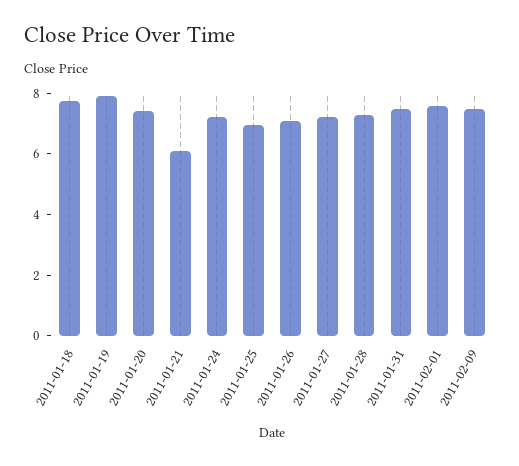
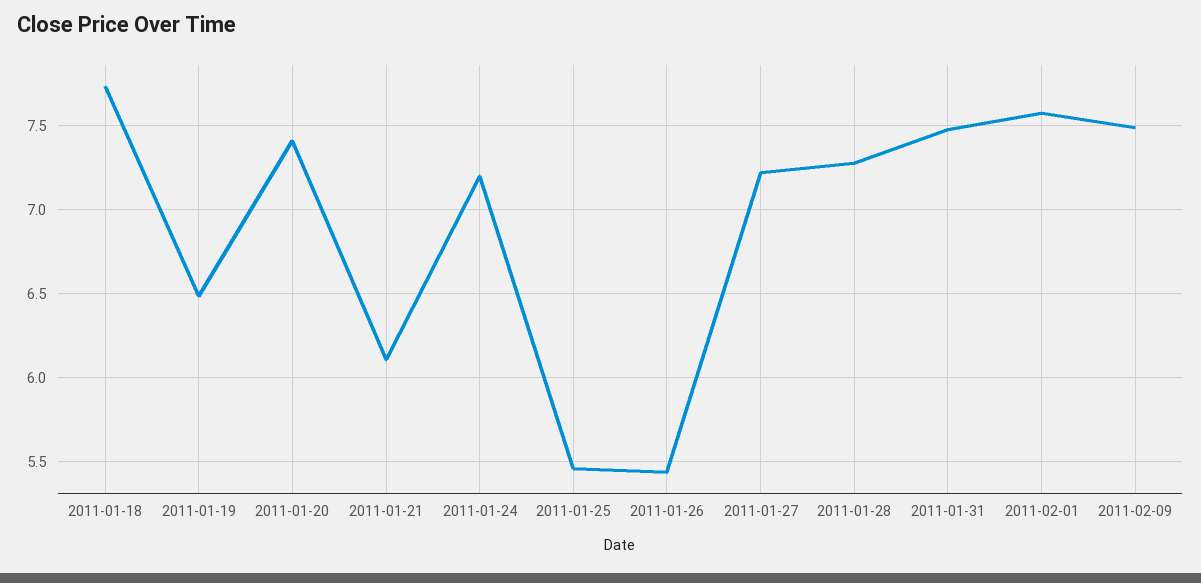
  {
    "2011-01-18": 7.75,
-   "2011-01-19": 8,
+   "2011-01-19": 6.5,
    "2011-01-20": 7.4,
    "2011-01-21": 6.1,
    "2011-01-24": 7.2,
-   "2011-01-25": 7,
+   "2011-01-25": 5.45,
-   "2011-01-26": 7,
+   "2011-01-26": 5.45,
    "2011-01-27": 7.2,
    "2011-01-28": 7.3,
    "2011-01-31": 7.5,
    "2011-02-01": 7.55,
    "2011-02-09": 7.5
  }

